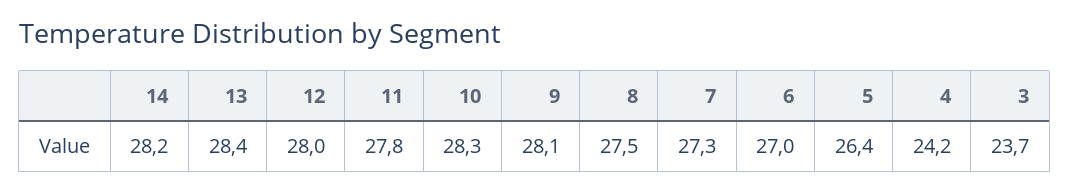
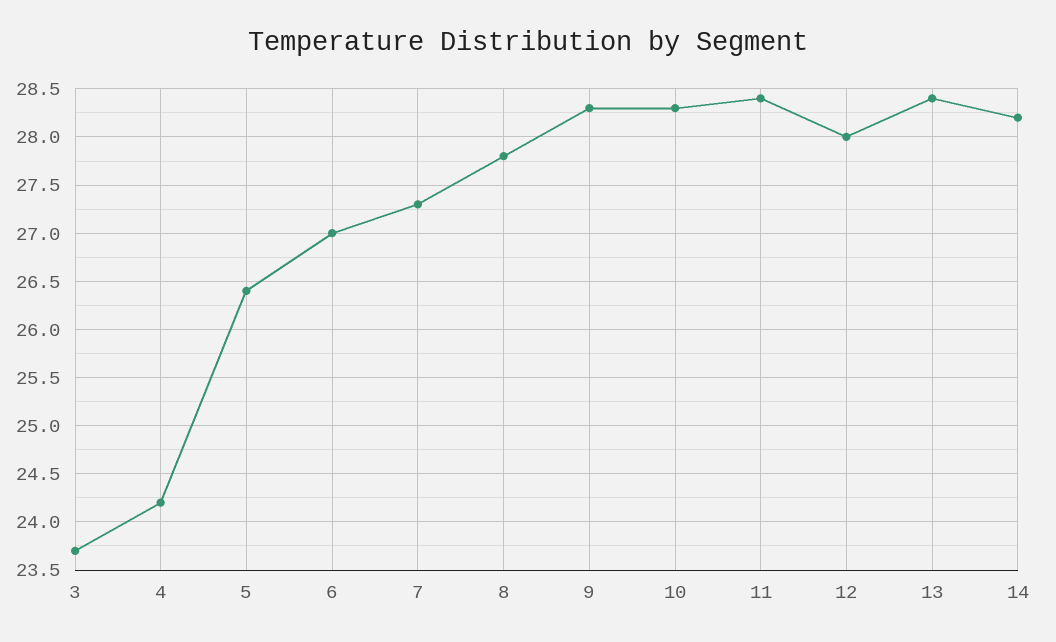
  {
    "14": 28.2,
    "13": 28.4,
    "12": 28,
-   "11": 27.8,
+   "11": 28.4,
    "10": 28.3,
-   "9": 28.1,
+   "9": 28.3,
-   "8": 27.5,
+   "8": 27.8,
    "7": 27.3,
    "6": 27,
    "5": 26.4,
    "4": 24.2,
    "3": 23.7
  }

